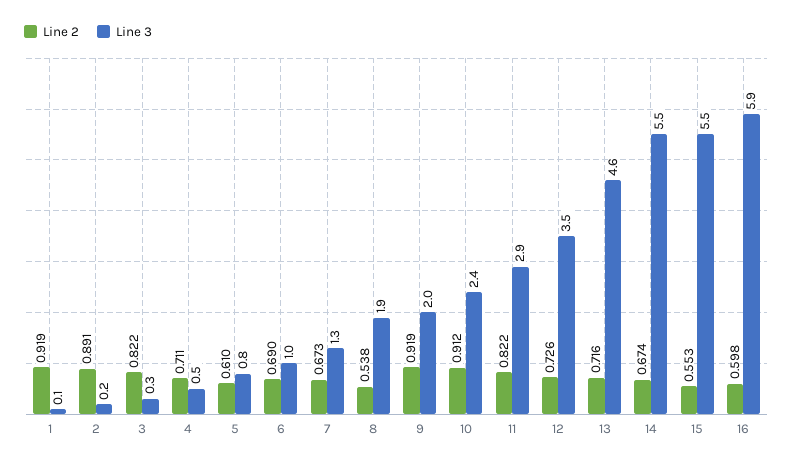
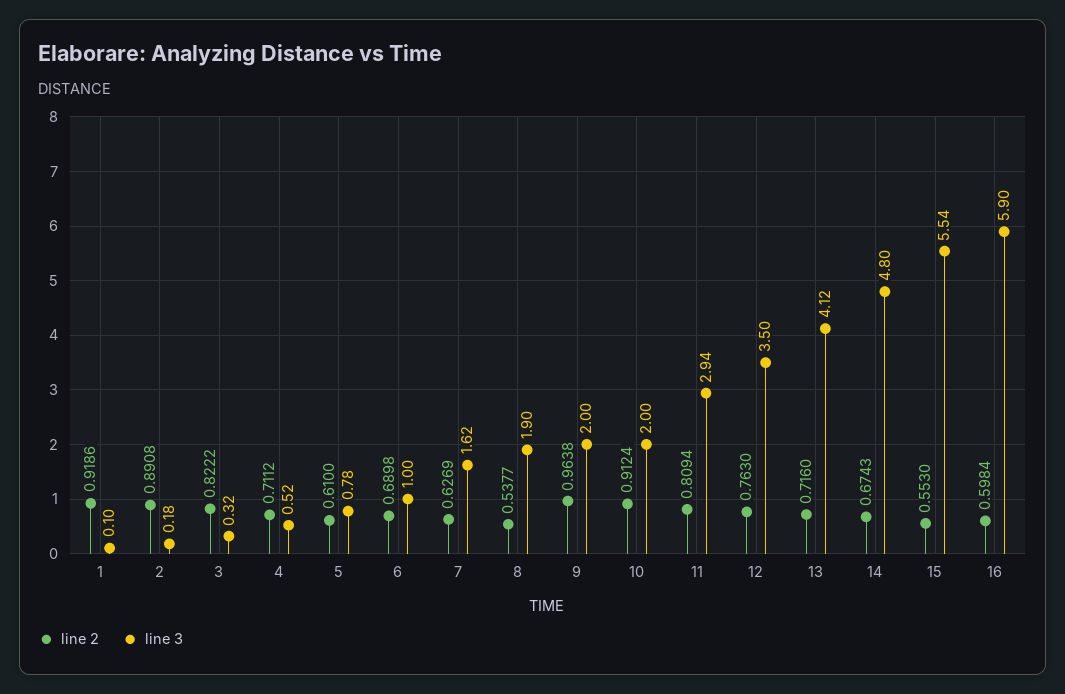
  {
    "Line 2": {
      "1": 0.9186,
      "2": 0.8908,
      "3": 0.8222,
      "4": 0.7112,
      "5": 0.61,
      "6": 0.6898,
-     "7": 0.673,
+     "7": 0.6269,
      "8": 0.5377,
-     "9": 0.919,
+     "9": 0.9638,
      "10": 0.9124,
-     "11": 0.822,
+     "11": 0.8094,
-     "12": 0.726,
+     "12": 0.763,
      "13": 0.716,
      "14": 0.6743,
      "15": 0.553,
      "16": 0.5984
    },
    "Line 3": {
      "1": 0.1,
      "2": 0.18,
      "3": 0.32,
      "4": 0.52,
      "5": 0.78,
      "6": 1,
-     "7": 1.3,
+     "7": 1.62,
      "8": 1.9,
      "9": 2,
-     "10": 2.4,
+     "10": 2,
      "11": 2.94,
      "12": 3.5,
-     "13": 4.6,
+     "13": 4.12,
-     "14": 5.5,
+     "14": 4.8,
      "15": 5.54,
      "16": 5.9
    }
  }

